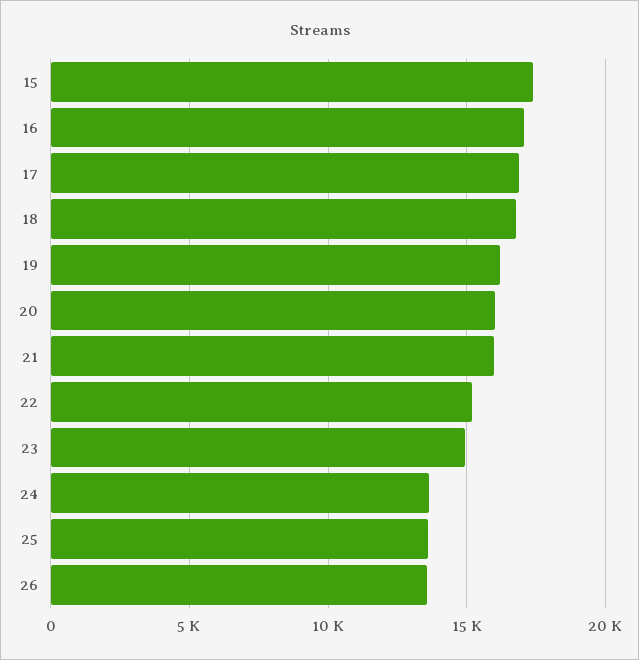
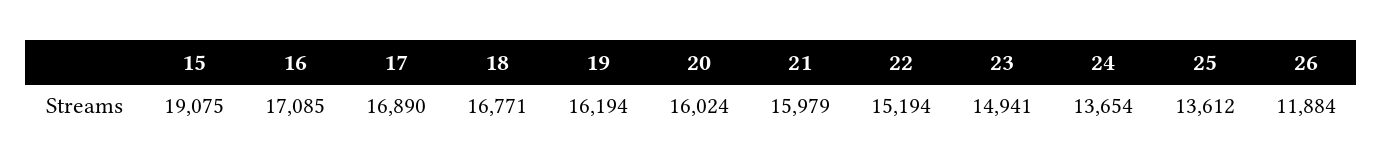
  {
-   "15": 17500,
+   "15": 19075,
    "16": 17085,
    "17": 16890,
    "18": 16771,
    "19": 16194,
    "20": 16024,
    "21": 15979,
    "22": 15194,
    "23": 14941,
    "24": 13654,
    "25": 13612,
-   "26": 13500
+   "26": 11884
  }

